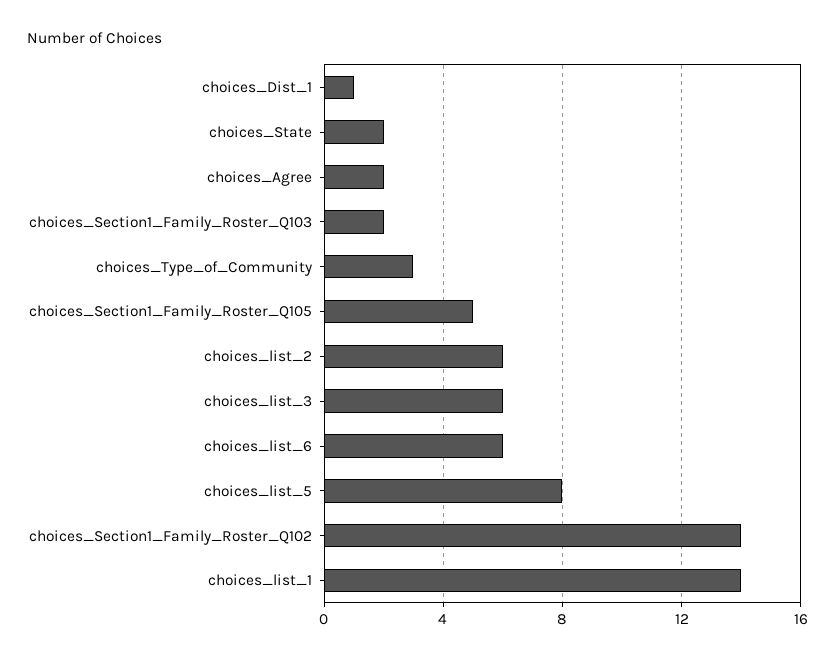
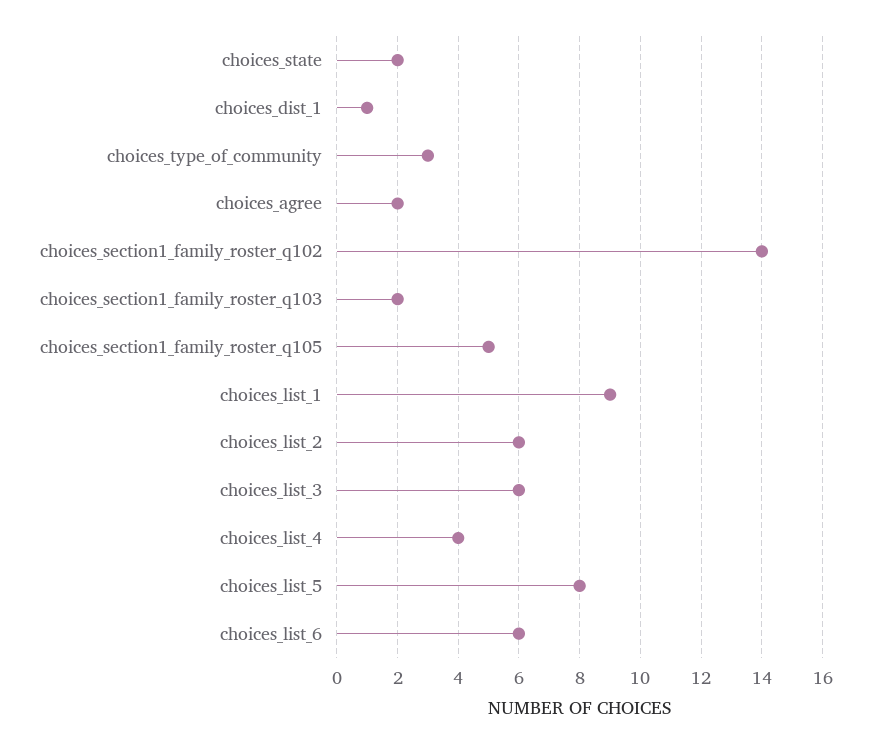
  {
    "choices_Dist_1": 1,
    "choices_State": 2,
    "choices_Agree": 2,
    "choices_Section1_Family_Roster_Q103": 2,
    "choices_Type_of_Community": 3,
    "choices_Section1_Family_Roster_Q105": 5,
    "choices_list_2": 6,
    "choices_list_3": 6,
    "choices_list_6": 6,
    "choices_list_5": 8,
    "choices_Section1_Family_Roster_Q102": 14,
-   "choices_list_1": 14
+   "choices_list_1": 9,
+   "choices_list_4": 4
  }

